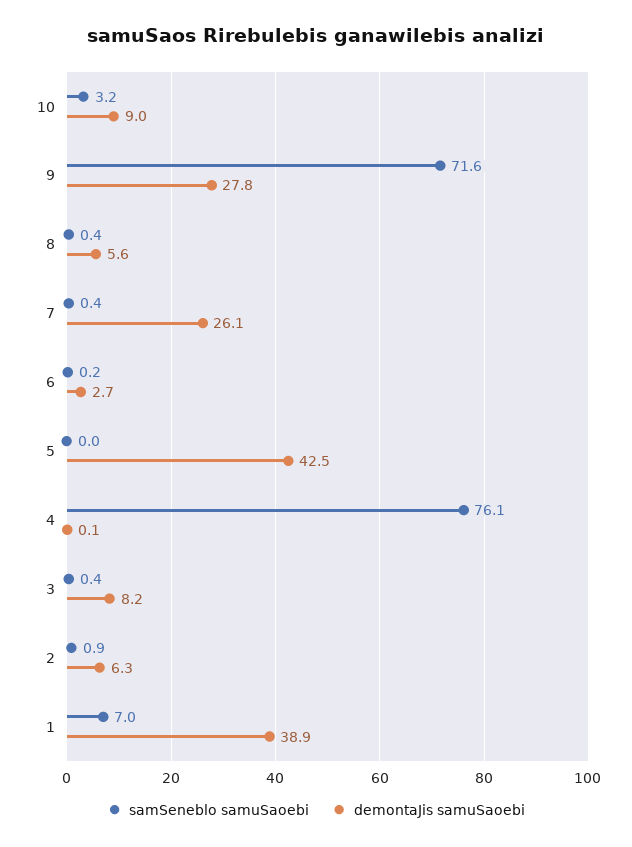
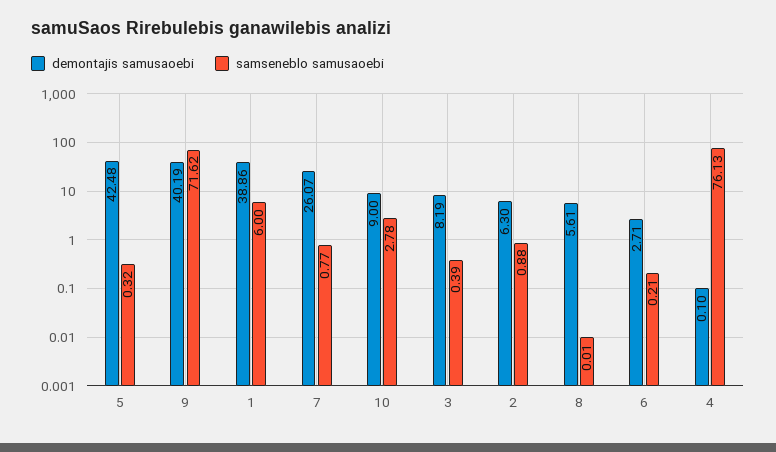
  {
    "samSeneblo samuSaoebi": {
-     "10": 3.2,
+     "10": 2.78,
      "9": 71.62,
-     "8": 0.4,
+     "8": 0.01,
-     "7": 0.4,
+     "7": 0.77,
      "6": 0.21,
-     "5": 0,
+     "5": 0.32,
      "4": 76.13,
      "3": 0.39,
      "2": 0.88,
-     "1": 7
+     "1": 6
    },
    "demontaJis samuSaoebi": {
      "10": 9,
-     "9": 27.8,
+     "9": 40.19,
      "8": 5.61,
      "7": 26.07,
      "6": 2.71,
      "5": 42.48,
      "4": 0.1,
      "3": 8.19,
      "2": 6.3,
      "1": 38.86
    }
  }

